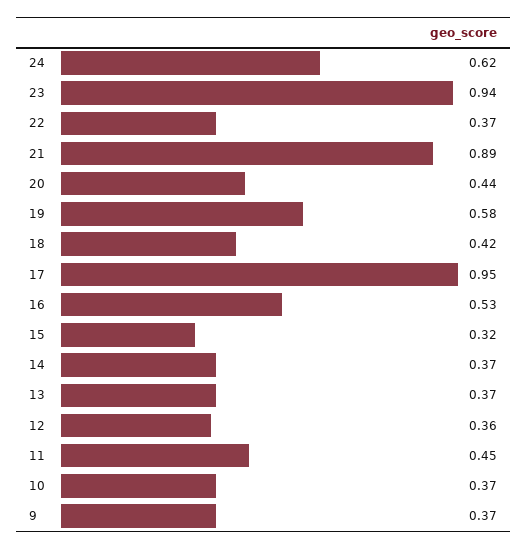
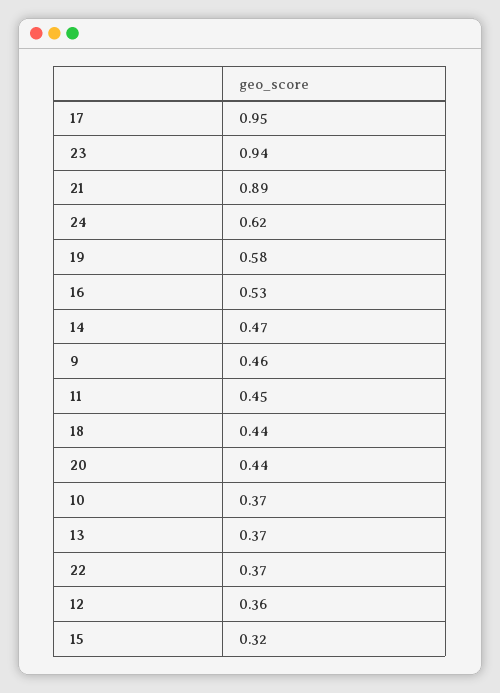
  {
    "24": 0.62,
    "23": 0.94,
    "22": 0.37,
    "21": 0.89,
    "20": 0.44,
    "19": 0.58,
-   "18": 0.42,
+   "18": 0.44,
    "17": 0.95,
    "16": 0.53,
    "15": 0.32,
-   "14": 0.37,
+   "14": 0.47,
    "13": 0.37,
    "12": 0.36,
    "11": 0.45,
    "10": 0.37,
-   "9": 0.37
+   "9": 0.46
  }

